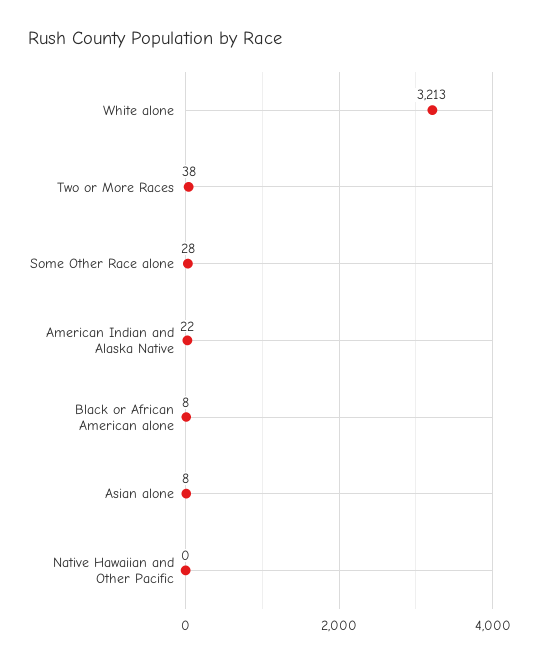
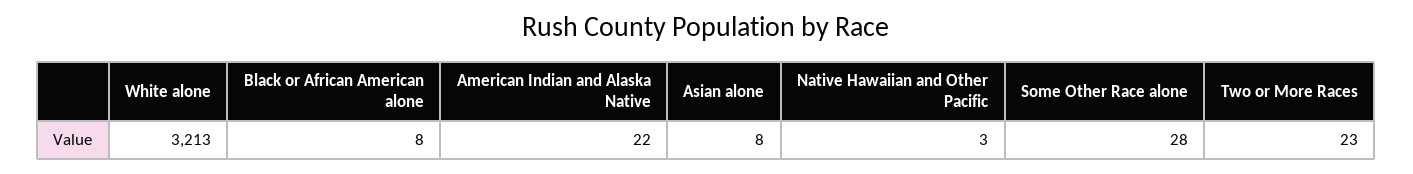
  {
    "White alone": 3213,
-   "Two or More Races": 38,
+   "Two or More Races": 23,
    "Some Other Race alone": 28,
    "American Indian and Alaska Native": 22,
    "Black or African American alone": 8,
    "Asian alone": 8,
-   "Native Hawaiian and Other Pacific": 0
+   "Native Hawaiian and Other Pacific": 3
  }

